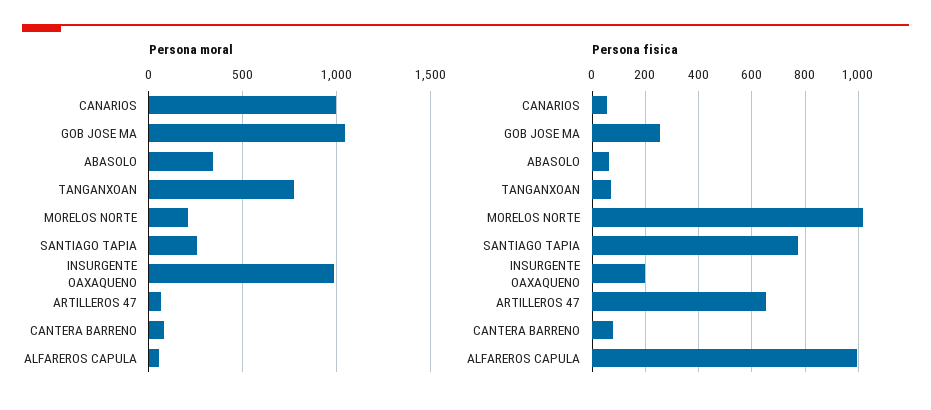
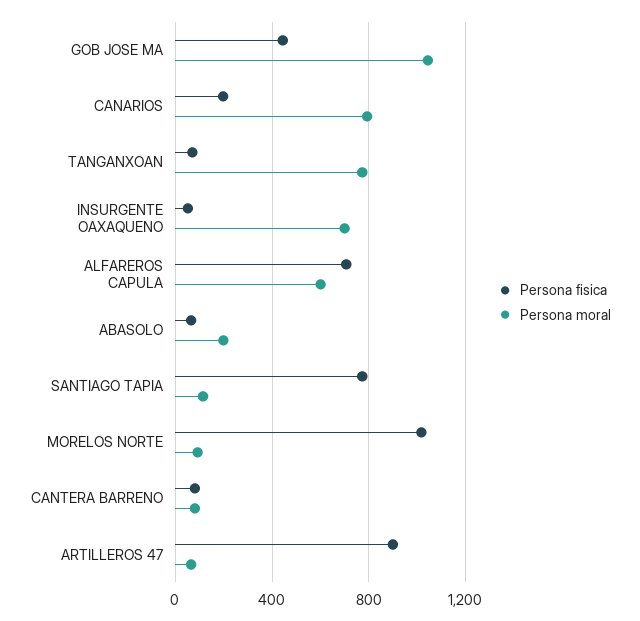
  {
    "Persona moral": {
-     "CANARIOS": 1000,
+     "CANARIOS": 800,
      "GOB JOSE MA": 1050,
-     "ABASOLO": 350,
+     "ABASOLO": 200,
      "TANGANXOAN": 750,
-     "MORELOS NORTE": 200,
+     "MORELOS NORTE": 100,
-     "SANTIAGO TAPIA": 250,
+     "SANTIAGO TAPIA": 100,
-     "INSURGENTE OAXAQUENO": 1000,
+     "INSURGENTE OAXAQUENO": 700,
      "ARTILLEROS 47": 50,
      "CANTERA BARRENO": 100,
-     "ALFAREROS CAPULA": 50
+     "ALFAREROS CAPULA": 600
    },
    "Persona fisica": {
-     "CANARIOS": 50,
+     "CANARIOS": 200,
-     "GOB JOSE MA": 250,
+     "GOB JOSE MA": 450,
      "ABASOLO": 75,
      "TANGANXOAN": 75,
      "MORELOS NORTE": 1025,
      "SANTIAGO TAPIA": 775,
-     "INSURGENTE OAXAQUENO": 200,
+     "INSURGENTE OAXAQUENO": 50,
-     "ARTILLEROS 47": 650,
+     "ARTILLEROS 47": 900,
      "CANTERA BARRENO": 75,
-     "ALFAREROS CAPULA": 1000
+     "ALFAREROS CAPULA": 700
    }
  }

